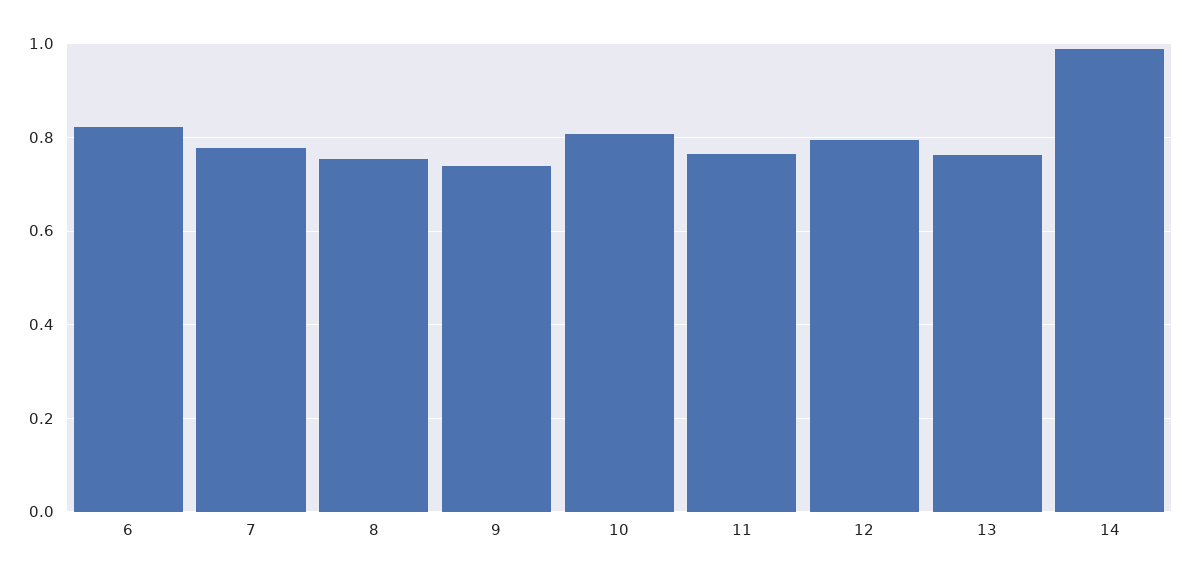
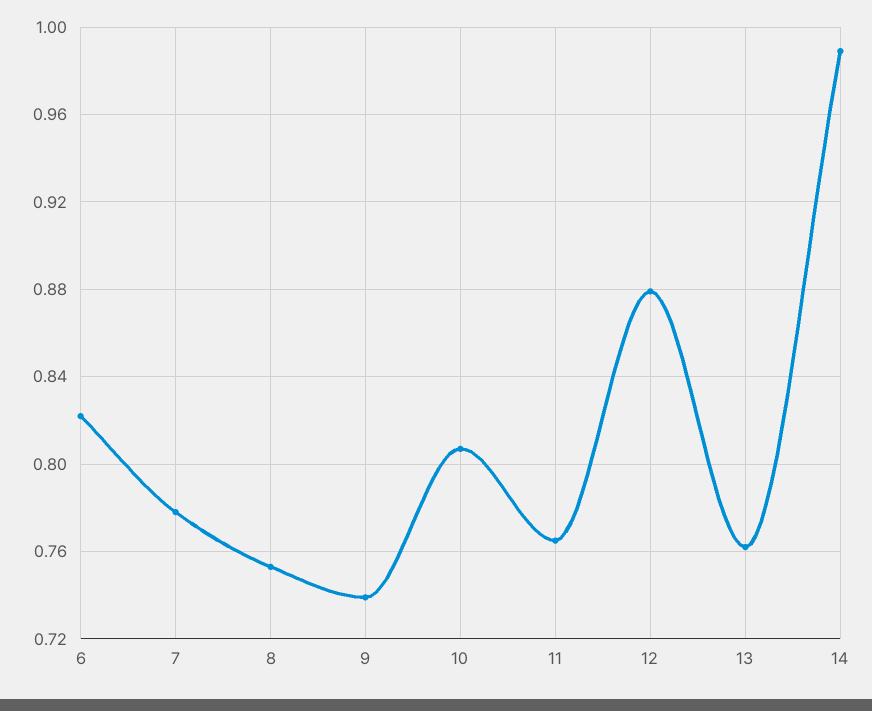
  {
    "6": 0.82,
    "7": 0.78,
    "8": 0.755,
    "9": 0.74,
    "10": 0.805,
    "11": 0.765,
-   "12": 0.8,
+   "12": 0.88,
    "13": 0.76,
    "14": 0.99
  }

